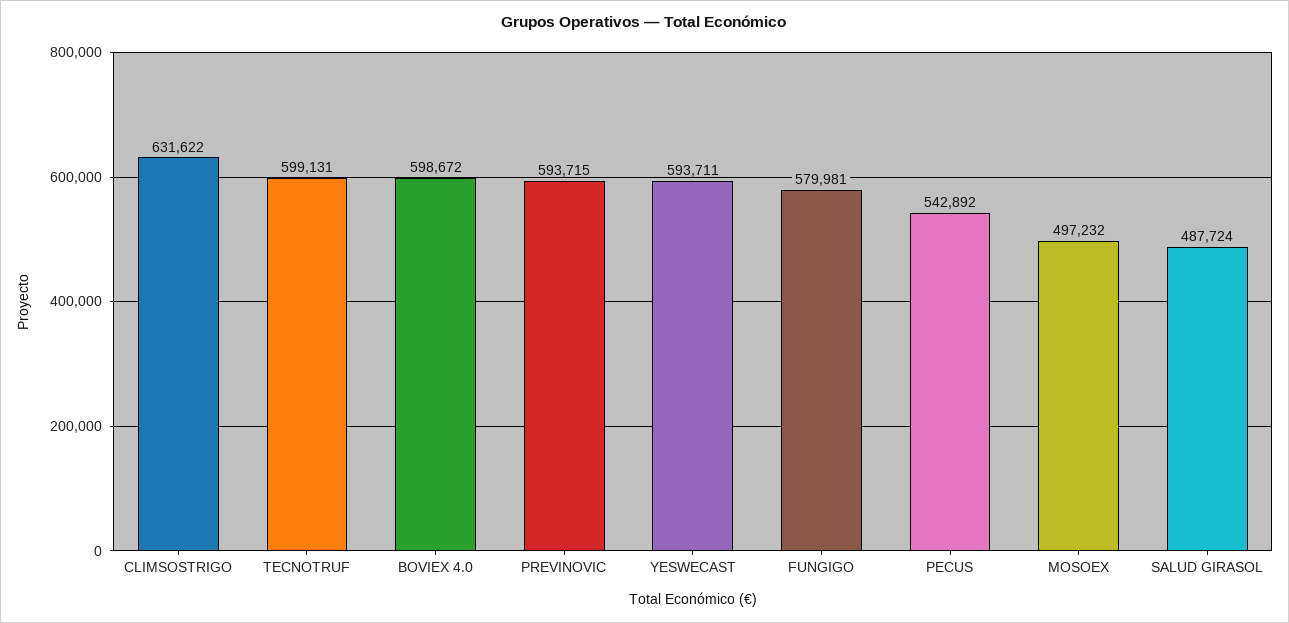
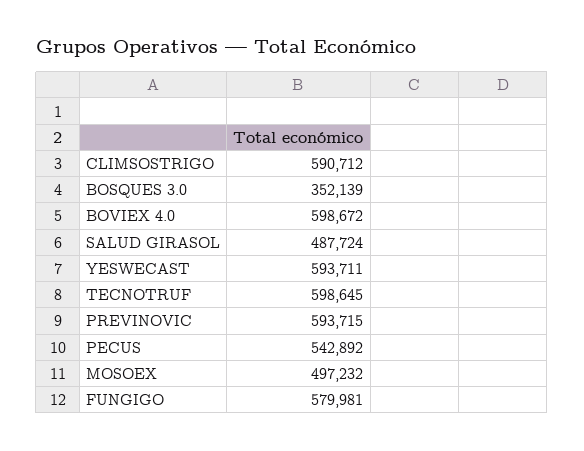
  {
-   "CLIMSOSTRIGO": 631622,
+   "CLIMSOSTRIGO": 590712,
-   "TECNOTRUF": 599131,
+   "TECNOTRUF": 598645,
    "BOVIEX 4.0": 598672,
    "PREVINOVIC": 593715,
    "YESWECAST": 593711,
    "FUNGIGO": 579981,
    "PECUS": 542892,
    "MOSOEX": 497232,
-   "SALUD GIRASOL": 487724
+   "SALUD GIRASOL": 487724,
+   "BOSQUES 3.0": 352139
  }

